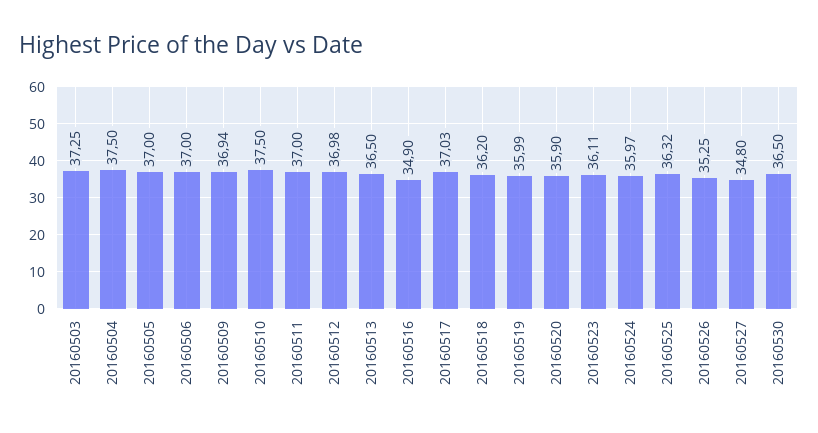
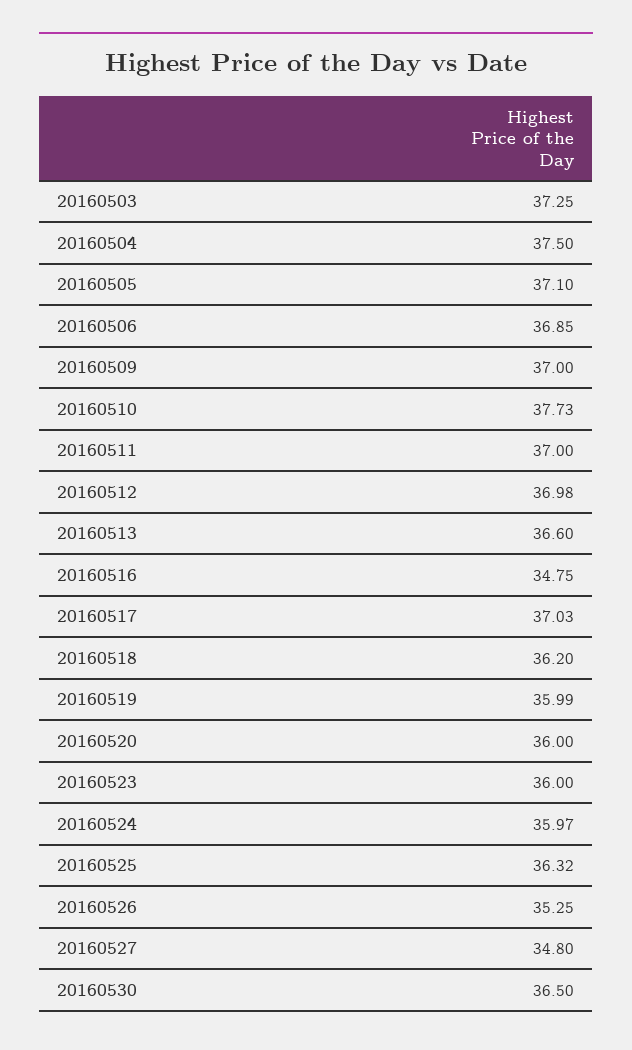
  {
    "20160503": 37.25,
    "20160504": 37.5,
-   "20160505": 37,
+   "20160505": 37.1,
-   "20160506": 37,
+   "20160506": 36.85,
-   "20160509": 36.94,
+   "20160509": 37,
-   "20160510": 37.5,
+   "20160510": 37.73,
    "20160511": 37,
    "20160512": 36.98,
-   "20160513": 36.5,
+   "20160513": 36.6,
-   "20160516": 34.9,
+   "20160516": 34.75,
    "20160517": 37.03,
    "20160518": 36.2,
    "20160519": 35.99,
-   "20160520": 35.9,
+   "20160520": 36,
-   "20160523": 36.11,
+   "20160523": 36,
    "20160524": 35.97,
    "20160525": 36.32,
    "20160526": 35.25,
    "20160527": 34.8,
    "20160530": 36.5
  }

